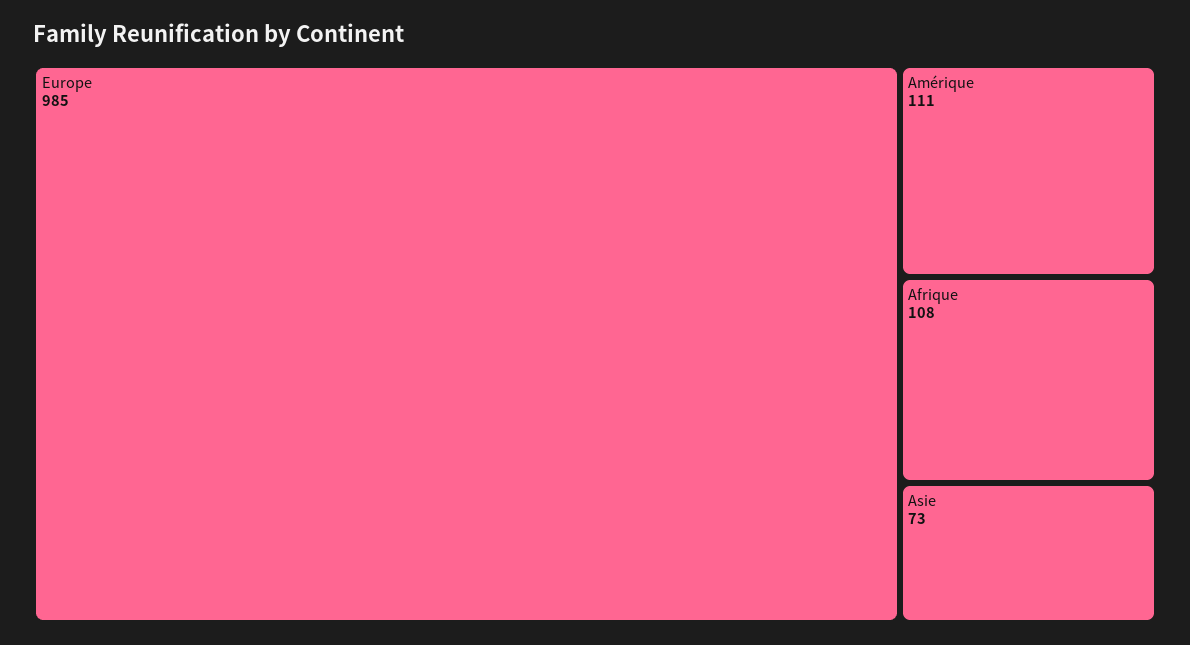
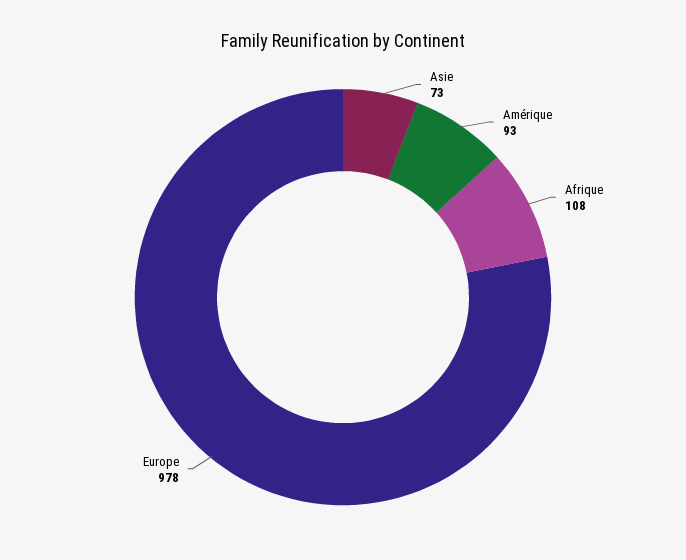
  {
-   "Europe": 985,
+   "Europe": 978,
-   "Amérique": 111,
+   "Amérique": 93,
    "Afrique": 108,
    "Asie": 73
  }

